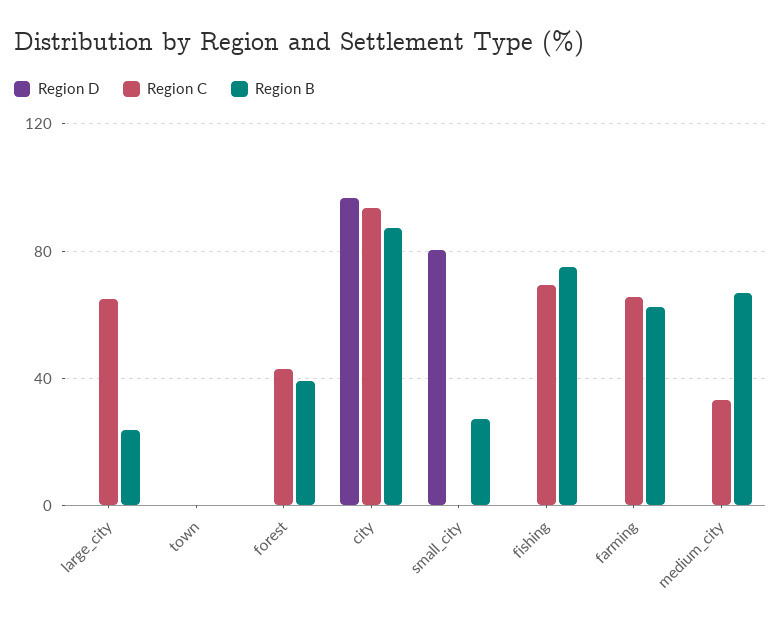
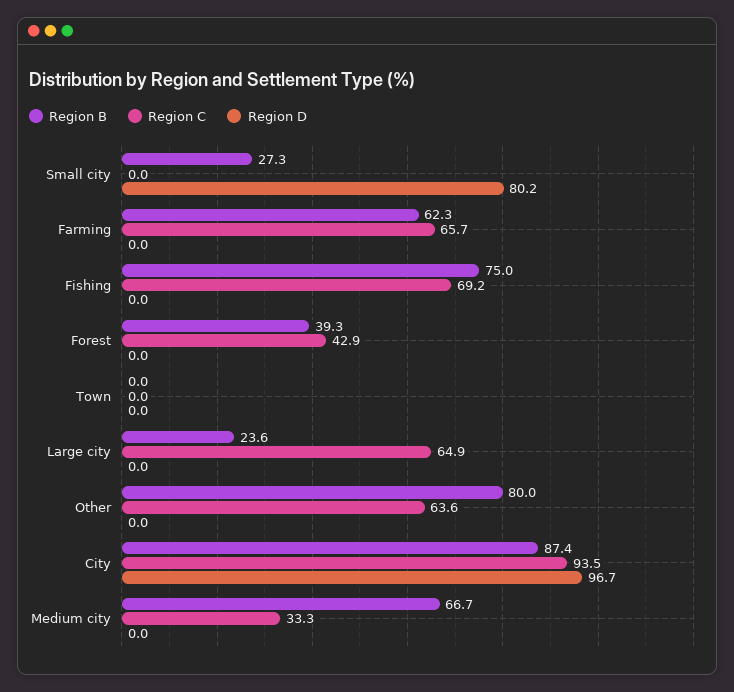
  {
    "Region D": {
      "large_city": 0,
      "town": 0,
      "forest": 0,
      "city": 96.7,
      "small_city": 80.2,
      "fishing": 0,
      "farming": 0,
-     "medium_city": 0
+     "medium_city": 0,
+     "Other": 0
    },
    "Region C": {
      "large_city": 64.9,
      "town": 0,
      "forest": 42.9,
      "city": 93.5,
      "small_city": 0,
      "fishing": 69.2,
      "farming": 65.7,
-     "medium_city": 33.3
+     "medium_city": 33.3,
+     "Other": 63.6
    },
    "Region B": {
      "large_city": 23.6,
      "town": 0,
      "forest": 39.3,
      "city": 87.4,
      "small_city": 27.3,
      "fishing": 75,
      "farming": 62.3,
-     "medium_city": 66.7
+     "medium_city": 66.7,
+     "Other": 80
    }
  }

